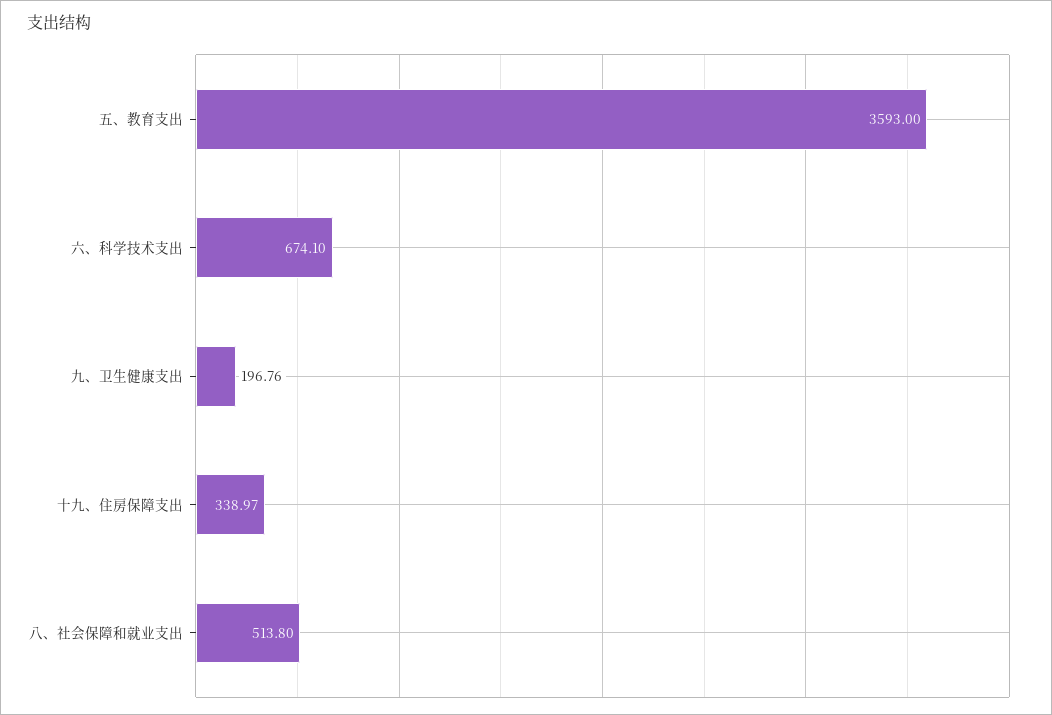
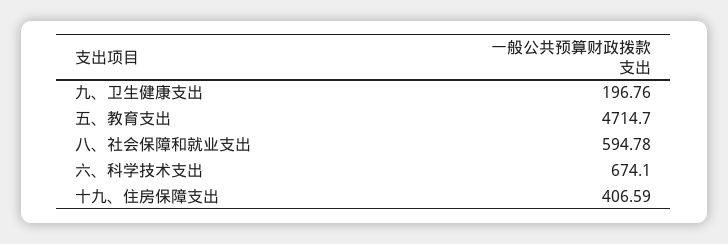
  {
-   "五、教育支出": 3593,
+   "五、教育支出": 4714.7,
    "六、科学技术支出": 674.1,
    "九、卫生健康支出": 196.76,
-   "十九、住房保障支出": 338.97,
+   "十九、住房保障支出": 406.59,
-   "八、社会保障和就业支出": 513.8
+   "八、社会保障和就业支出": 594.78
  }

